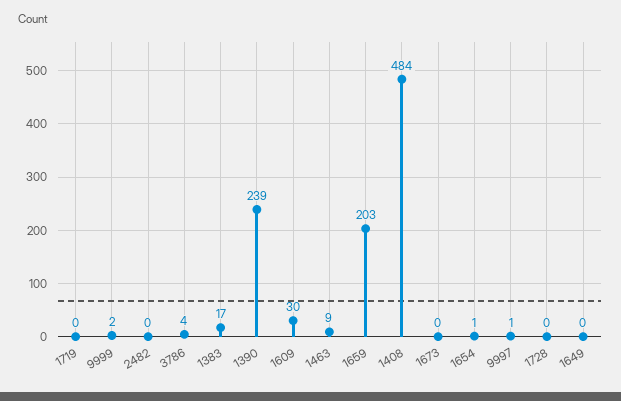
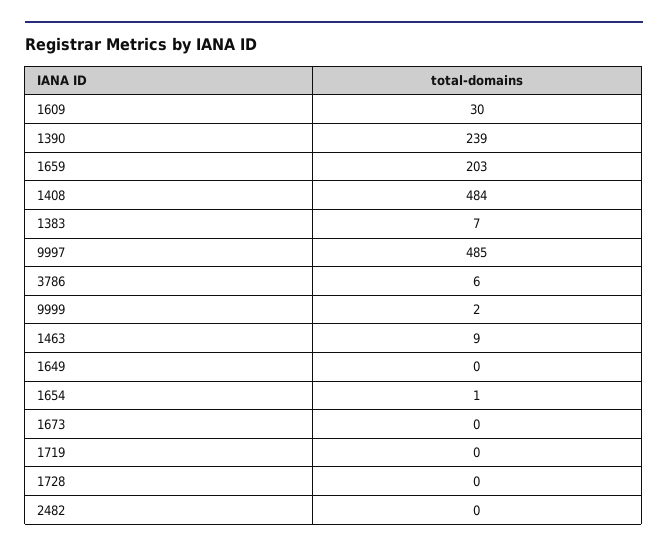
  {
    "1719": 0,
    "9999": 2,
    "2482": 0,
-   "3786": 4,
+   "3786": 6,
-   "1383": 17,
+   "1383": 7,
    "1390": 239,
    "1609": 30,
    "1463": 9,
    "1659": 203,
    "1408": 484,
    "1673": 0,
    "1654": 1,
-   "9997": 1,
+   "9997": 485,
    "1728": 0,
    "1649": 0
  }

